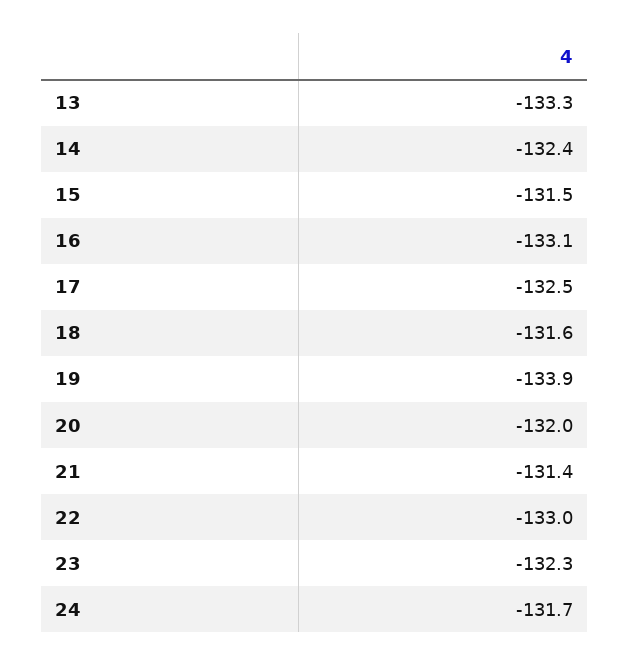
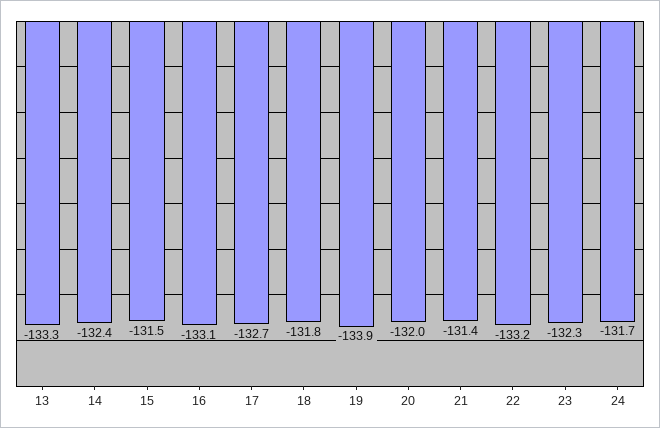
  {
    "13": -133.3,
    "14": -132.4,
    "15": -131.5,
    "16": -133.1,
-   "17": -132.5,
+   "17": -132.7,
-   "18": -131.6,
+   "18": -131.8,
    "19": -133.9,
    "20": -132,
    "21": -131.4,
-   "22": -133,
+   "22": -133.2,
    "23": -132.3,
    "24": -131.7
  }

